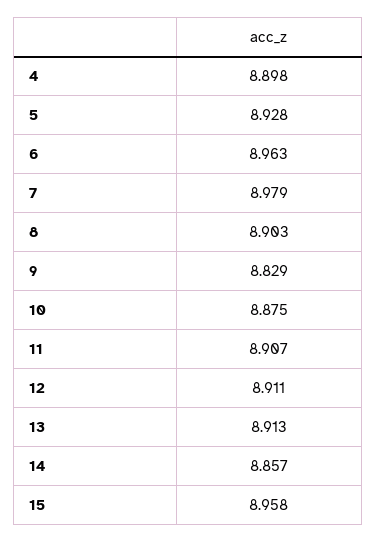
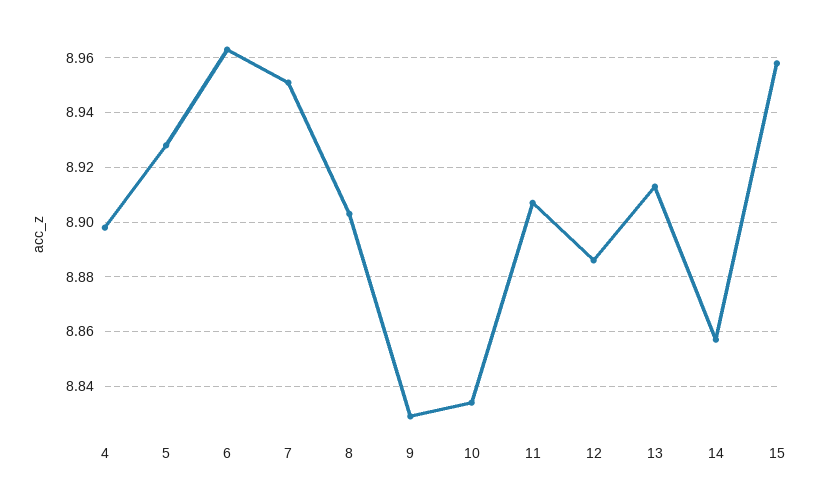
  {
    "4": 8.898,
    "5": 8.928,
    "6": 8.963,
-   "7": 8.979,
+   "7": 8.95,
    "8": 8.903,
    "9": 8.829,
-   "10": 8.875,
+   "10": 8.835,
    "11": 8.907,
-   "12": 8.911,
+   "12": 8.885,
    "13": 8.913,
    "14": 8.857,
    "15": 8.958
  }

